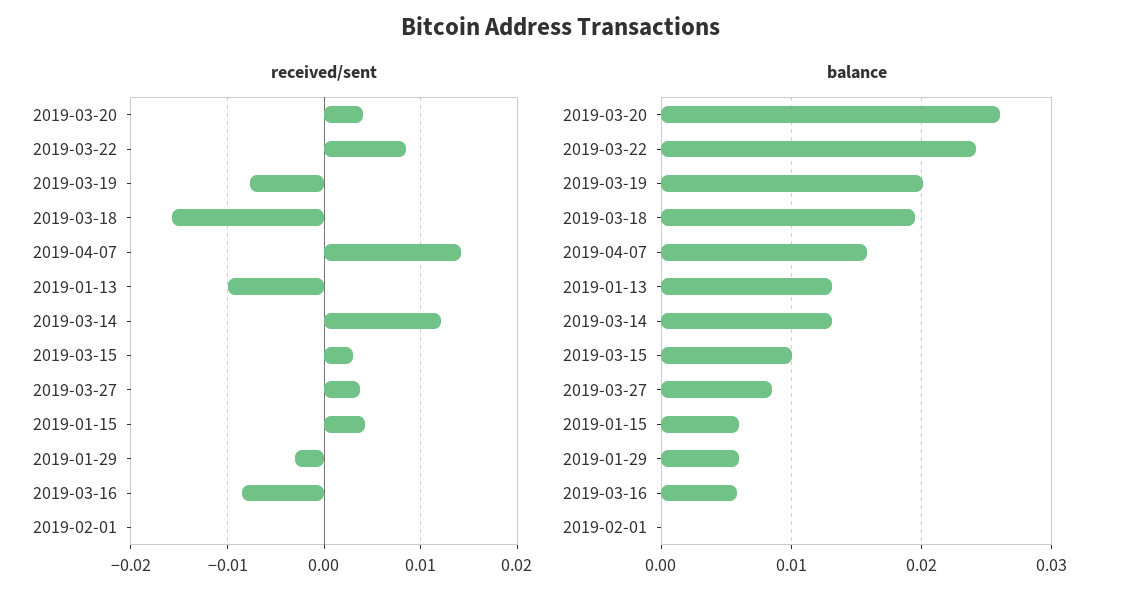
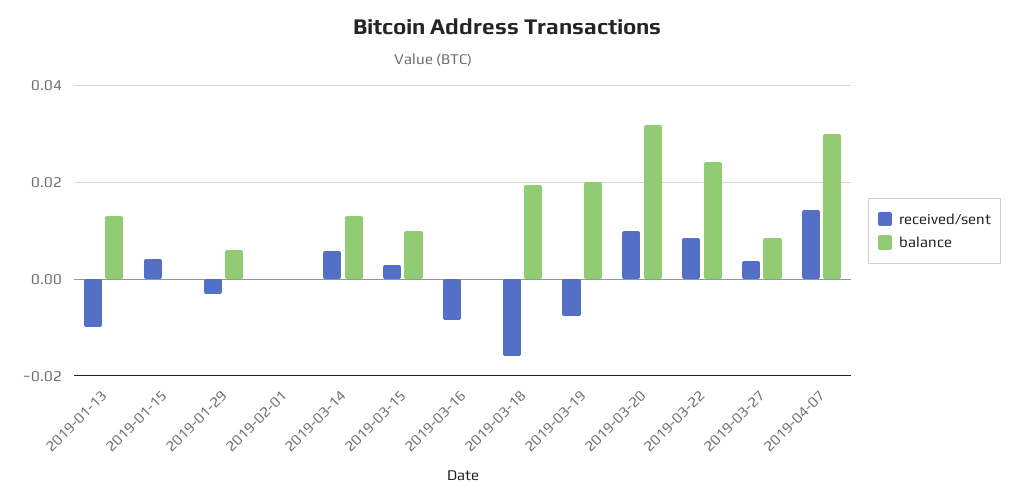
  {
    "received/sent": {
-     "2019-03-20": 0.004,
+     "2019-03-20": 0.01,
      "2019-03-22": 0.009,
      "2019-03-19": -0.008,
      "2019-03-18": -0.016,
      "2019-04-07": 0.014,
      "2019-01-13": -0.01,
-     "2019-03-14": 0.012,
+     "2019-03-14": 0.006,
      "2019-03-15": 0.003,
      "2019-03-27": 0.004,
      "2019-01-15": 0.004,
      "2019-01-29": -0.003,
      "2019-03-16": -0.009,
      "2019-02-01": 0
    },
    "balance": {
-     "2019-03-20": 0.026,
+     "2019-03-20": 0.032,
      "2019-03-22": 0.024,
      "2019-03-19": 0.02,
      "2019-03-18": 0.02,
-     "2019-04-07": 0.016,
+     "2019-04-07": 0.03,
      "2019-01-13": 0.013,
      "2019-03-14": 0.013,
      "2019-03-15": 0.01,
      "2019-03-27": 0.009,
-     "2019-01-15": 0.006,
+     "2019-01-15": 0,
      "2019-01-29": 0.006,
-     "2019-03-16": 0.006,
+     "2019-03-16": 0,
      "2019-02-01": 0
    }
  }

